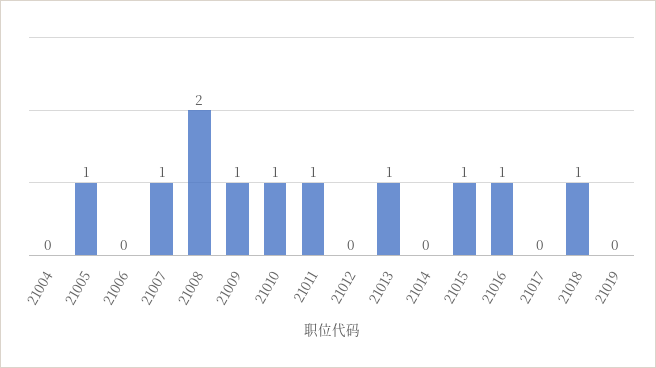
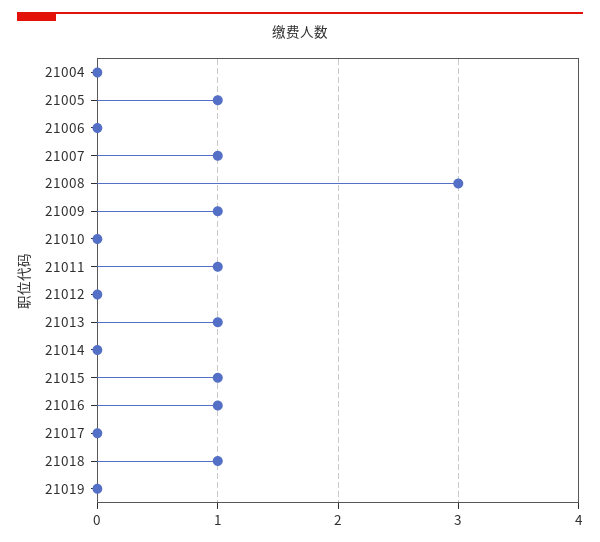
  {
    "21004": 0,
    "21005": 1,
    "21006": 0,
    "21007": 1,
-   "21008": 2,
+   "21008": 3,
    "21009": 1,
-   "21010": 1,
+   "21010": 0,
    "21011": 1,
    "21012": 0,
    "21013": 1,
    "21014": 0,
    "21015": 1,
    "21016": 1,
    "21017": 0,
    "21018": 1,
    "21019": 0
  }

